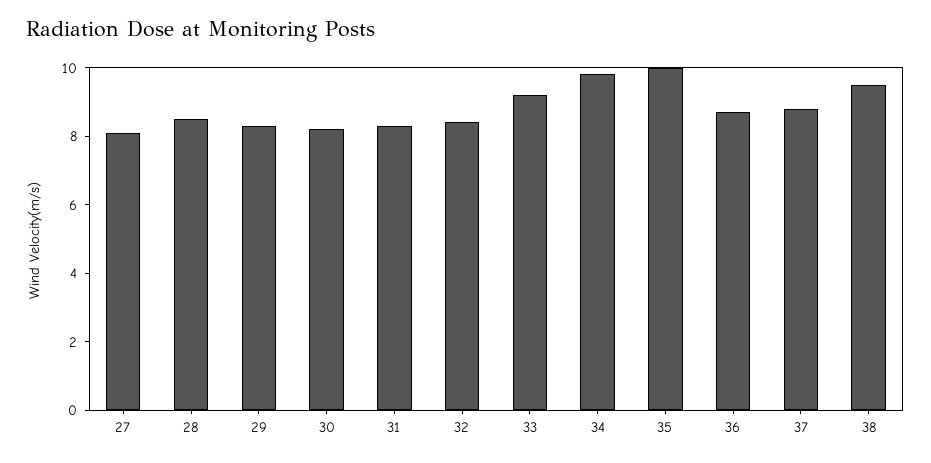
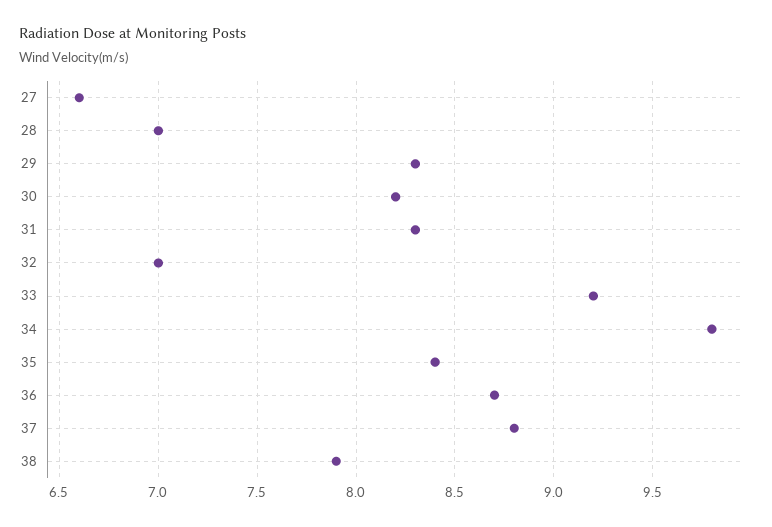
  {
-   "27": 8,
+   "27": 6.6,
-   "28": 8.5,
+   "28": 7,
    "29": 8.3,
    "30": 8.2,
    "31": 8.3,
-   "32": 8.5,
+   "32": 7,
    "33": 9.2,
    "34": 9.8,
-   "35": 10,
+   "35": 8.4,
    "36": 8.7,
    "37": 8.8,
-   "38": 9.5
+   "38": 7.9
  }

